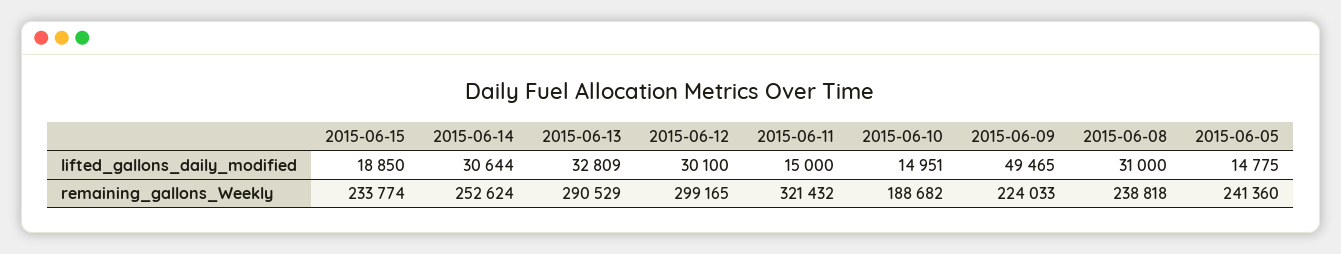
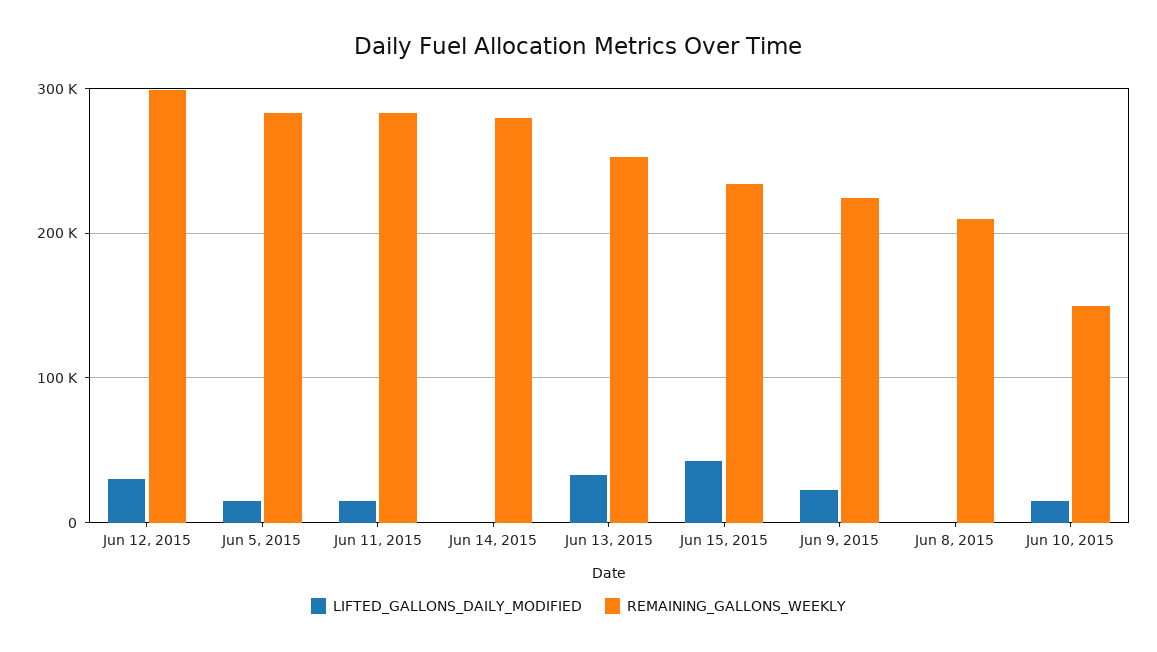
  {
    "lifted_gallons_daily_modified": {
-     "2015-06-15": 18850,
+     "2015-06-15": 40000,
-     "2015-06-14": 30644,
+     "2015-06-14": 0,
      "2015-06-13": 32809,
      "2015-06-12": 30100,
      "2015-06-11": 15000,
      "2015-06-10": 14951,
-     "2015-06-09": 49465,
+     "2015-06-09": 20000,
-     "2015-06-08": 31000,
+     "2015-06-08": 0,
      "2015-06-05": 14775
    },
    "remaining_gallons_Weekly": {
      "2015-06-15": 233774,
-     "2015-06-14": 252624,
+     "2015-06-14": 280000,
-     "2015-06-13": 290529,
+     "2015-06-13": 250000,
      "2015-06-12": 299165,
-     "2015-06-11": 321432,
+     "2015-06-11": 280000,
-     "2015-06-10": 188682,
+     "2015-06-10": 150000,
      "2015-06-09": 224033,
-     "2015-06-08": 238818,
+     "2015-06-08": 210000,
-     "2015-06-05": 241360
+     "2015-06-05": 280000
    }
  }

